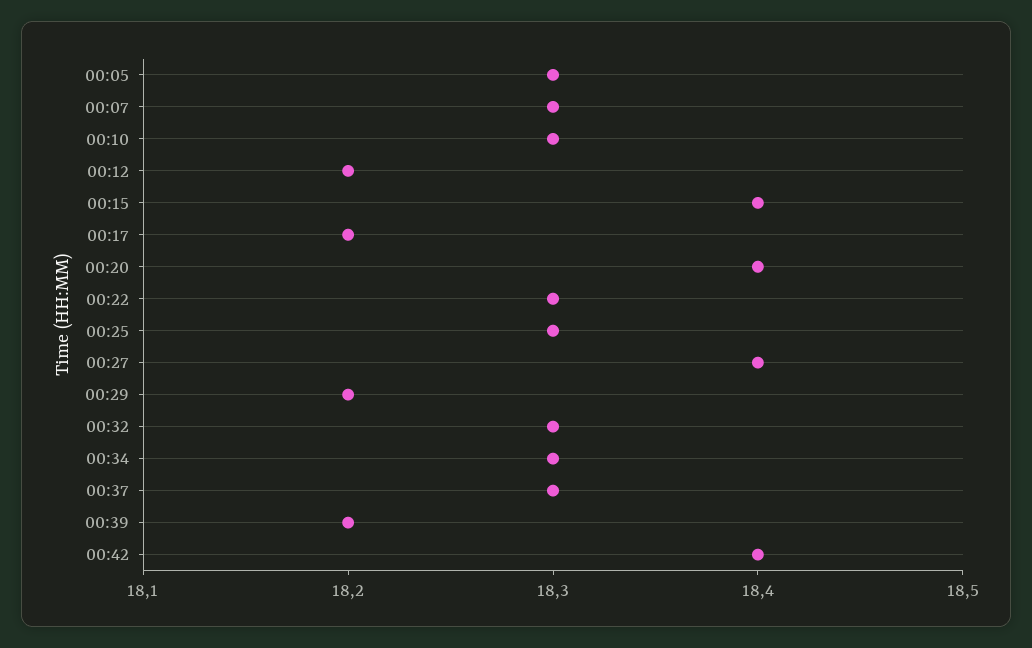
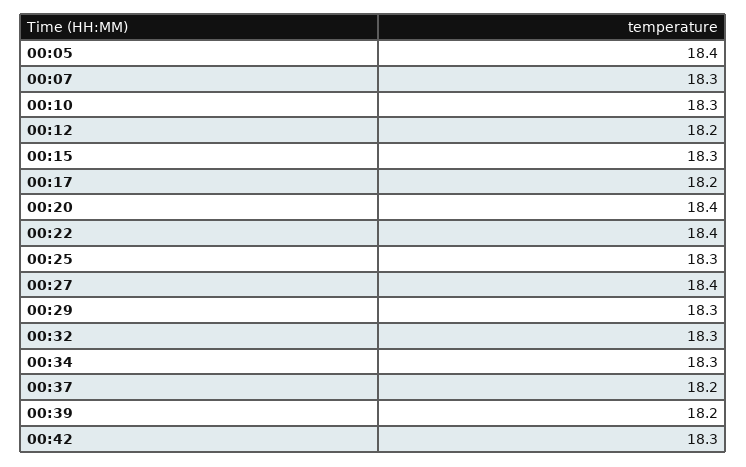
  {
-   "00:05": 18.3,
+   "00:05": 18.4,
    "00:07": 18.3,
    "00:10": 18.3,
    "00:12": 18.2,
-   "00:15": 18.4,
+   "00:15": 18.3,
    "00:17": 18.2,
    "00:20": 18.4,
-   "00:22": 18.3,
+   "00:22": 18.4,
    "00:25": 18.3,
    "00:27": 18.4,
-   "00:29": 18.2,
+   "00:29": 18.3,
    "00:32": 18.3,
    "00:34": 18.3,
-   "00:37": 18.3,
+   "00:37": 18.2,
    "00:39": 18.2,
-   "00:42": 18.4
+   "00:42": 18.3
  }

